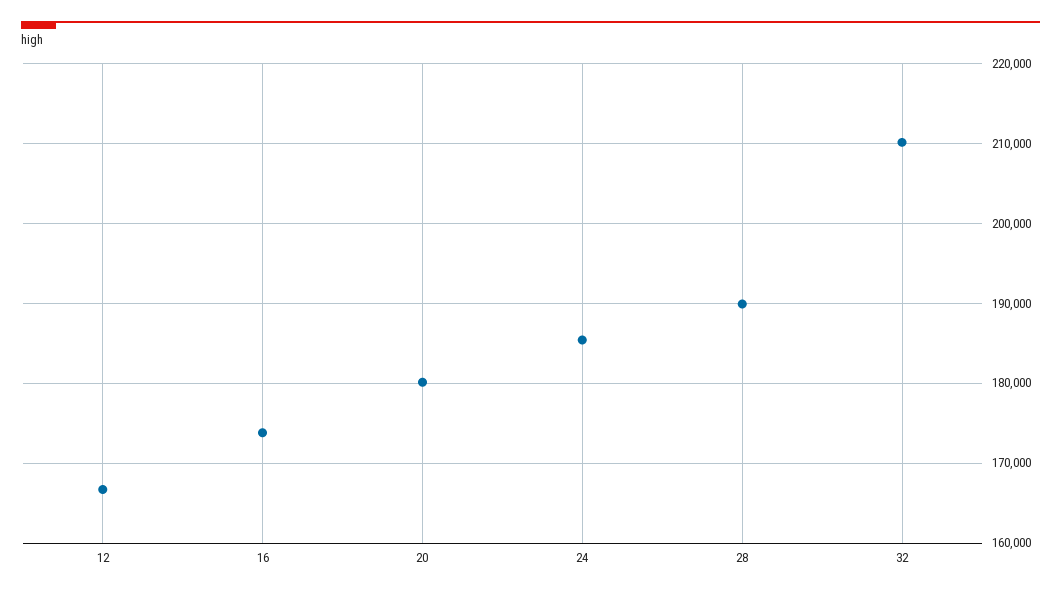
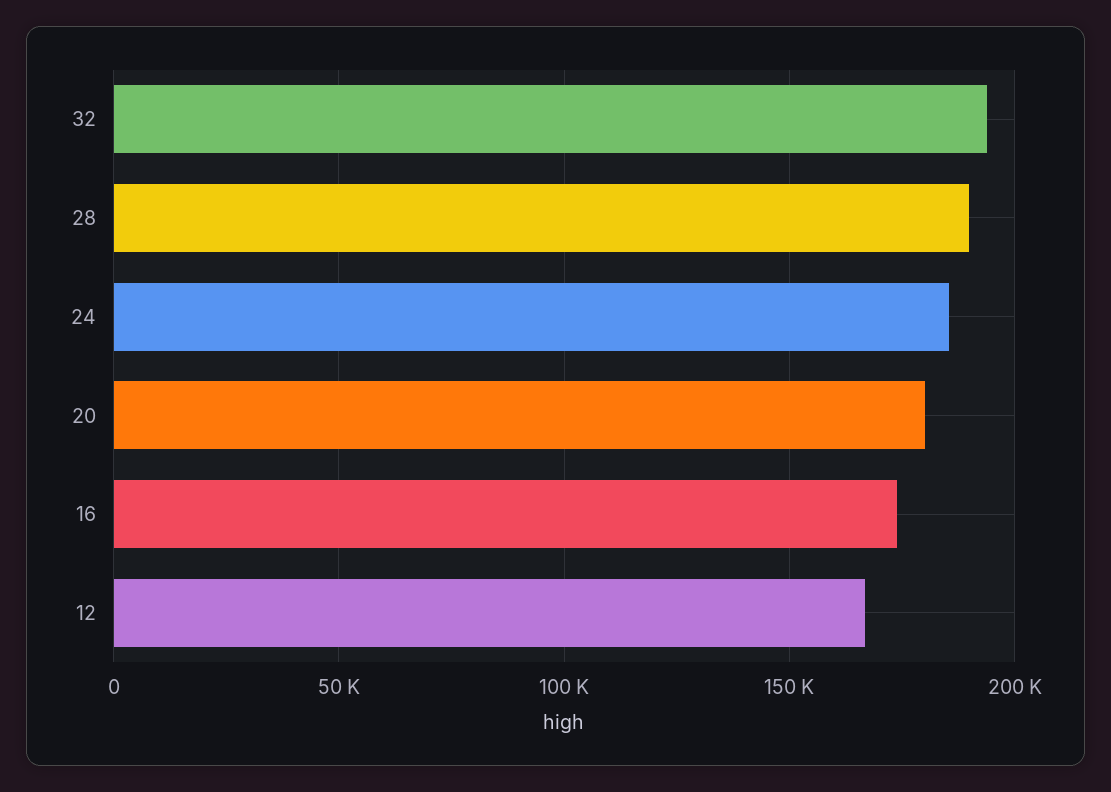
  {
    "12": 167000,
    "16": 174000,
    "20": 180000,
    "24": 185000,
    "28": 190000,
-   "32": 210000
+   "32": 195000
  }

